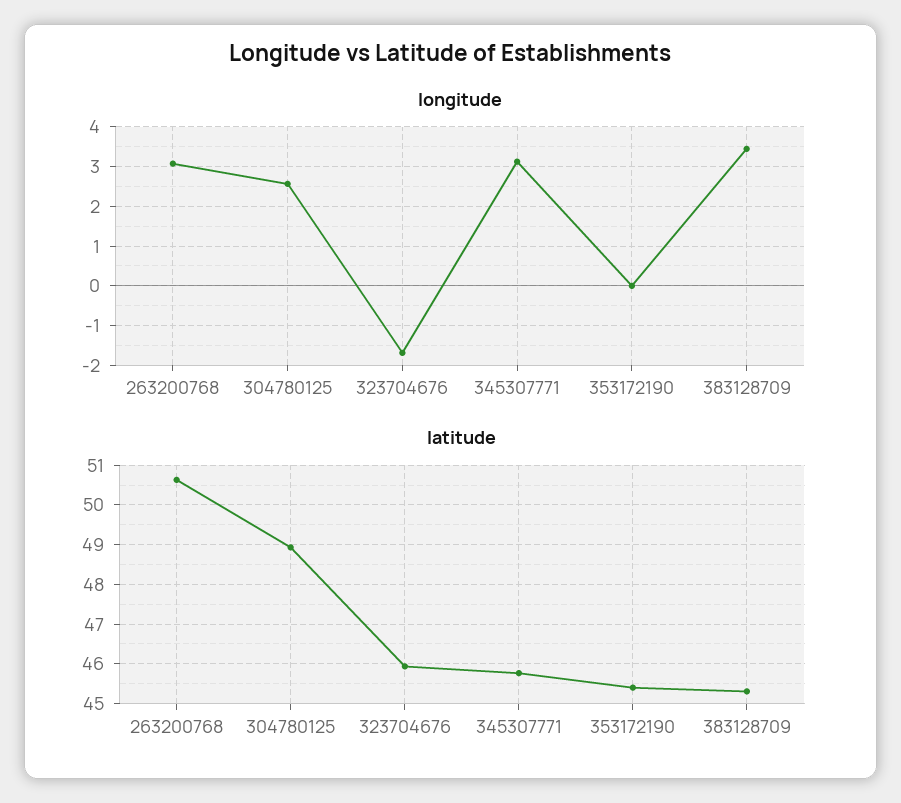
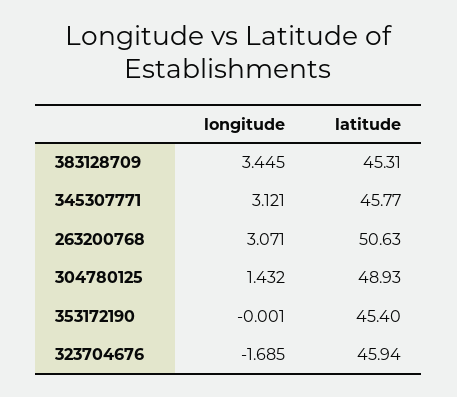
  {
    "longitude": {
      "263200768": 3.071,
-     "304780125": 2.6,
+     "304780125": 1.432,
      "323704676": -1.685,
      "345307771": 3.121,
      "353172190": -0.001,
      "383128709": 3.445
    },
    "latitude": {
      "263200768": 50.63,
      "304780125": 48.93,
      "323704676": 45.94,
      "345307771": 45.77,
      "353172190": 45.4,
      "383128709": 45.31
    }
  }

